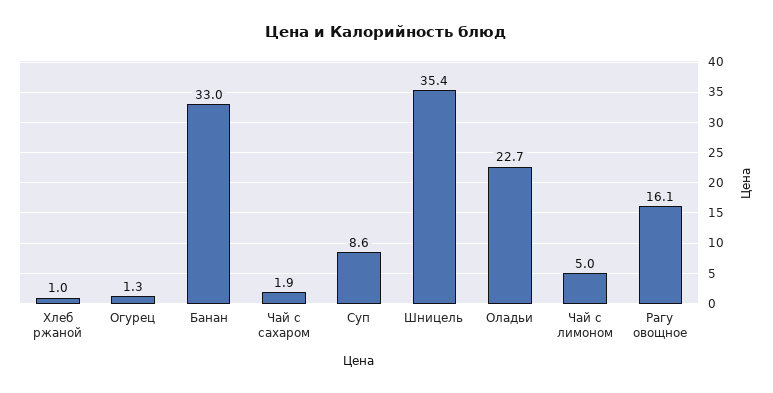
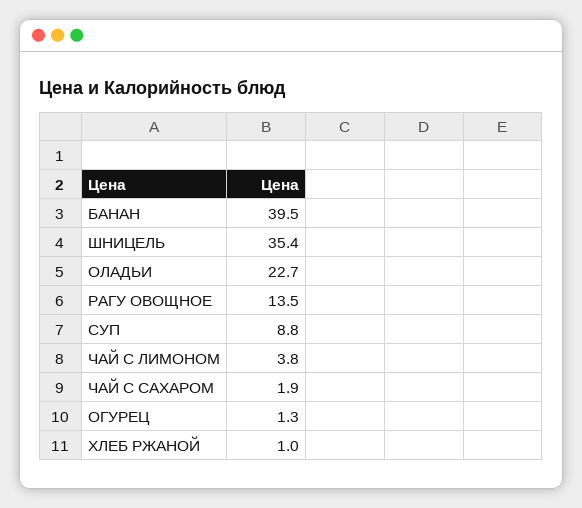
  {
    "Хлеб ржаной": 1,
    "Огурец": 1.3,
-   "Банан": 33,
+   "Банан": 39.5,
    "Чай с сахаром": 1.9,
-   "Суп": 8.6,
+   "Суп": 8.8,
    "Шницель": 35.4,
    "Оладьи": 22.7,
-   "Чай с лимоном": 5,
+   "Чай с лимоном": 3.8,
-   "Рагу овощное": 16.1
+   "Рагу овощное": 13.5
  }

